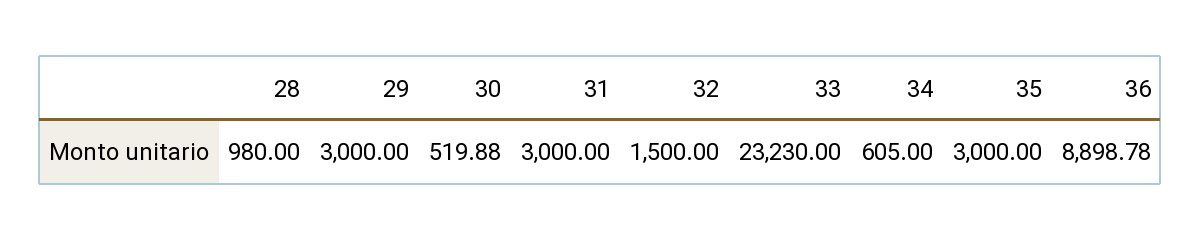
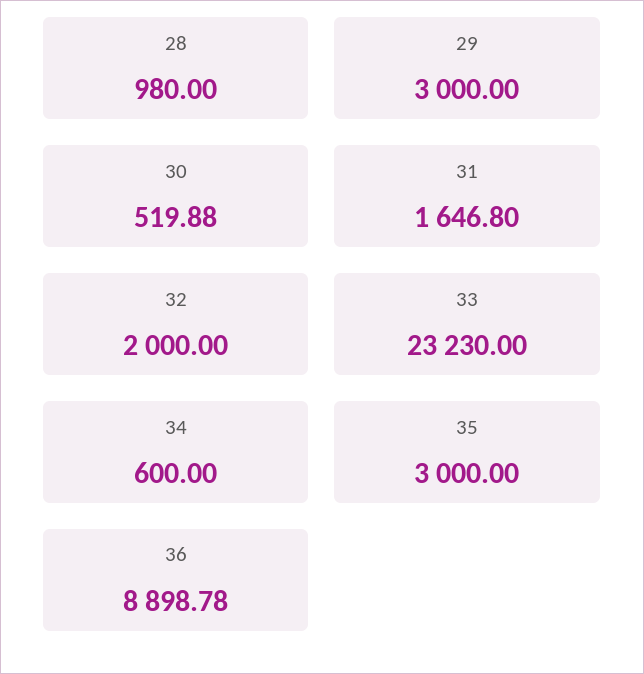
  {
    "28": 980,
    "29": 3000,
    "30": 519.88,
-   "31": 3000,
+   "31": 1646.8,
-   "32": 1500,
+   "32": 2000,
    "33": 23230,
-   "34": 605,
+   "34": 600,
    "35": 3000,
    "36": 8898.78
  }

